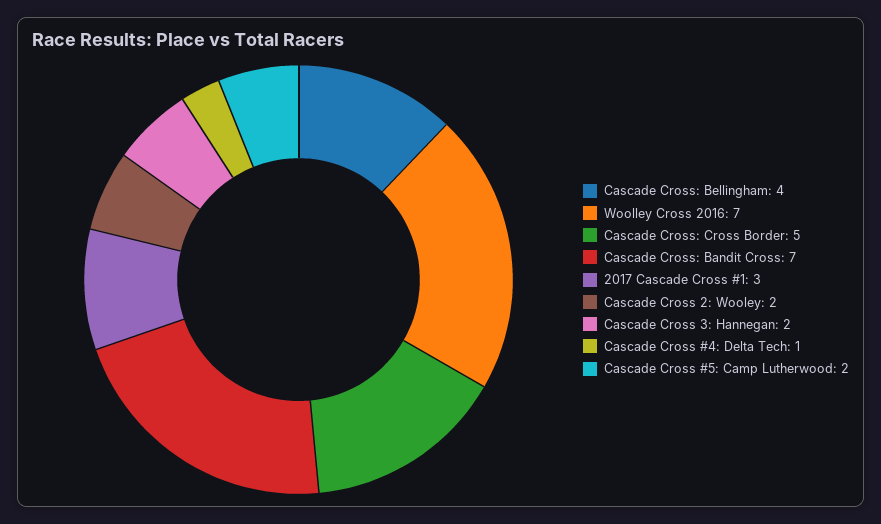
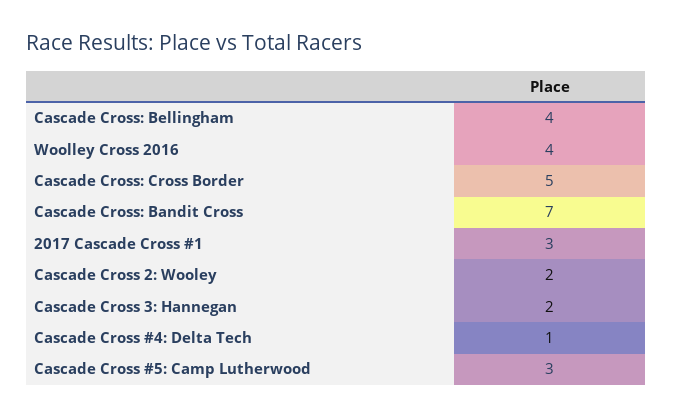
  {
    "Cascade Cross: Bellingham": 4,
-   "Woolley Cross 2016": 7,
+   "Woolley Cross 2016": 4,
    "Cascade Cross: Cross Border": 5,
    "Cascade Cross: Bandit Cross": 7,
    "2017 Cascade Cross #1": 3,
    "Cascade Cross 2: Wooley": 2,
    "Cascade Cross 3: Hannegan": 2,
    "Cascade Cross #4: Delta Tech": 1,
-   "Cascade Cross #5: Camp Lutherwood": 2
+   "Cascade Cross #5: Camp Lutherwood": 3
  }

